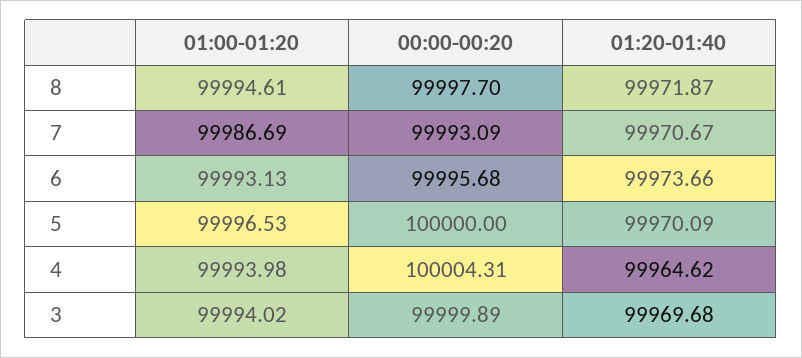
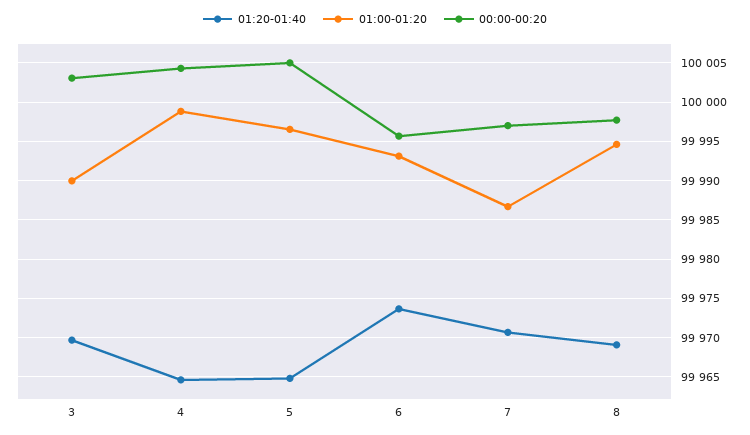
  {
    "01:00-01:20": {
      "8": 99994.61,
      "7": 99986.69,
      "6": 99993.13,
      "5": 99996.53,
-     "4": 99993.98,
+     "4": 99999,
-     "3": 99994.02
+     "3": 99990
    },
    "00:00-00:20": {
      "8": 99997.7,
-     "7": 99993.09,
+     "7": 99997,
      "6": 99995.68,
-     "5": 100000,
+     "5": 100005,
      "4": 100004.31,
-     "3": 99999.89
+     "3": 100003
    },
    "01:20-01:40": {
-     "8": 99971.87,
+     "8": 99969,
      "7": 99970.67,
      "6": 99973.66,
-     "5": 99970.09,
+     "5": 99965,
      "4": 99964.62,
      "3": 99969.68
    }
  }

